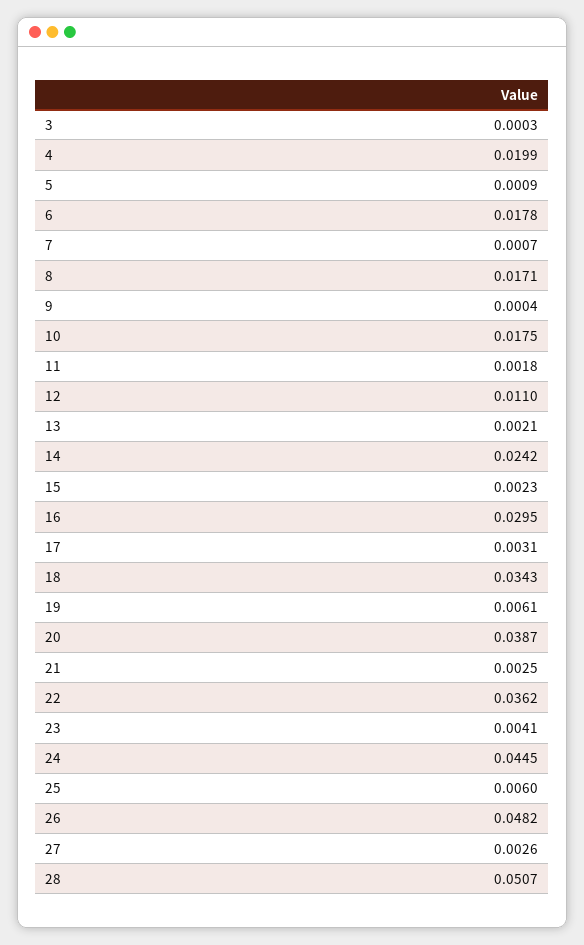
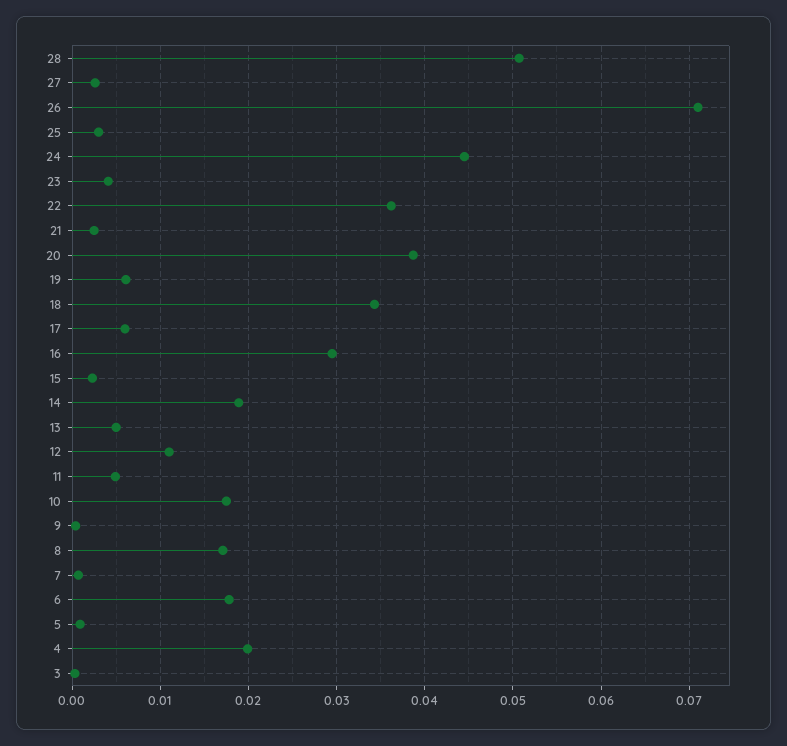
  {
    "3": 0.0003,
    "4": 0.0199,
    "5": 0.0009,
    "6": 0.0178,
    "7": 0.0007,
    "8": 0.0171,
    "9": 0.0004,
    "10": 0.0175,
-   "11": 0.0018,
+   "11": 0.005,
    "12": 0.011,
-   "13": 0.0021,
+   "13": 0.005,
-   "14": 0.0242,
+   "14": 0.019,
    "15": 0.0023,
    "16": 0.0295,
-   "17": 0.0031,
+   "17": 0.006,
    "18": 0.0343,
    "19": 0.0061,
    "20": 0.0387,
    "21": 0.0025,
    "22": 0.0362,
    "23": 0.0041,
    "24": 0.0445,
-   "25": 0.006,
+   "25": 0.003,
-   "26": 0.0482,
+   "26": 0.071,
    "27": 0.0026,
    "28": 0.0507
  }

